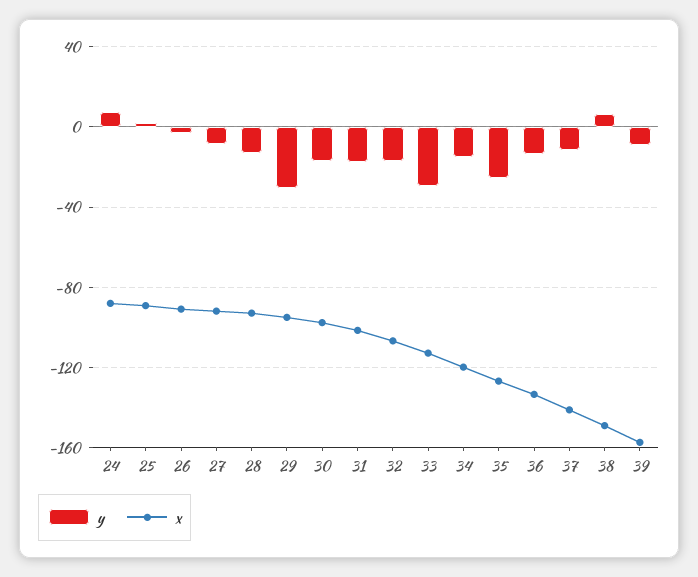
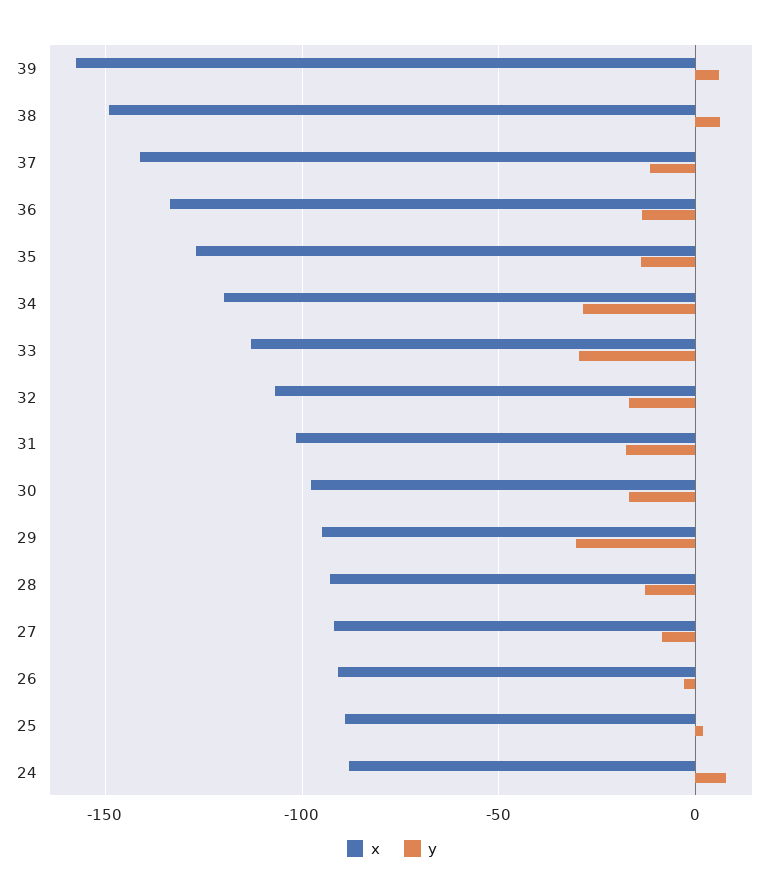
  {
    "y": {
      "24": 10,
      "25": 0,
      "26": -5,
      "27": -10,
      "28": -15,
      "29": -30,
      "30": -15,
      "31": -20,
      "32": -15,
      "33": -30,
-     "34": -15,
+     "34": -30,
-     "35": -25,
+     "35": -15,
      "36": -15,
      "37": -10,
      "38": 5,
-     "39": -10
+     "39": 5
    },
    "x": {
      "24": -90,
      "25": -90,
      "26": -90,
      "27": -90,
      "28": -95,
      "29": -95,
      "30": -100,
      "31": -100,
      "32": -105,
      "33": -115,
      "34": -120,
      "35": -125,
      "36": -135,
      "37": -140,
      "38": -150,
      "39": -160
    }
  }

